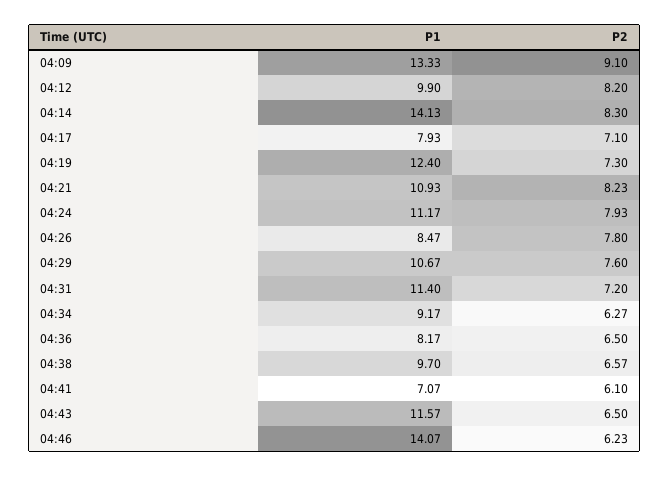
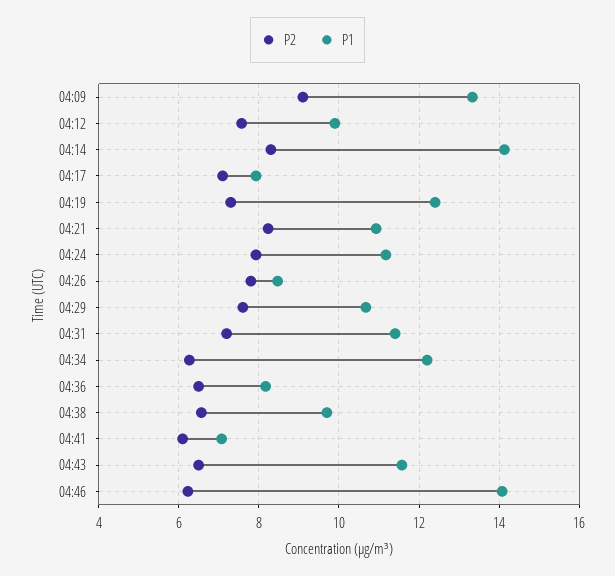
  {
    "P1": {
      "04:09": 13.33,
      "04:12": 9.9,
      "04:14": 14.13,
      "04:17": 7.93,
      "04:19": 12.4,
      "04:21": 10.93,
      "04:24": 11.17,
      "04:26": 8.47,
      "04:29": 10.67,
      "04:31": 11.4,
-     "04:34": 9.17,
+     "04:34": 12.2,
      "04:36": 8.17,
      "04:38": 9.7,
      "04:41": 7.07,
      "04:43": 11.57,
      "04:46": 14.07
    },
    "P2": {
      "04:09": 9.1,
-     "04:12": 8.2,
+     "04:12": 7.6,
      "04:14": 8.3,
      "04:17": 7.1,
      "04:19": 7.3,
      "04:21": 8.23,
      "04:24": 7.93,
      "04:26": 7.8,
      "04:29": 7.6,
      "04:31": 7.2,
      "04:34": 6.27,
      "04:36": 6.5,
      "04:38": 6.57,
      "04:41": 6.1,
      "04:43": 6.5,
      "04:46": 6.23
    }
  }

